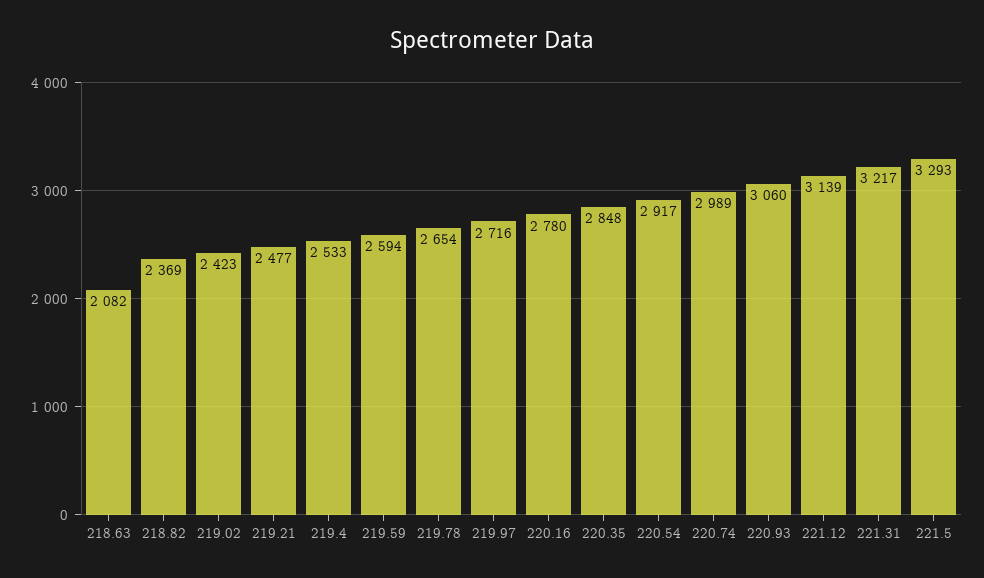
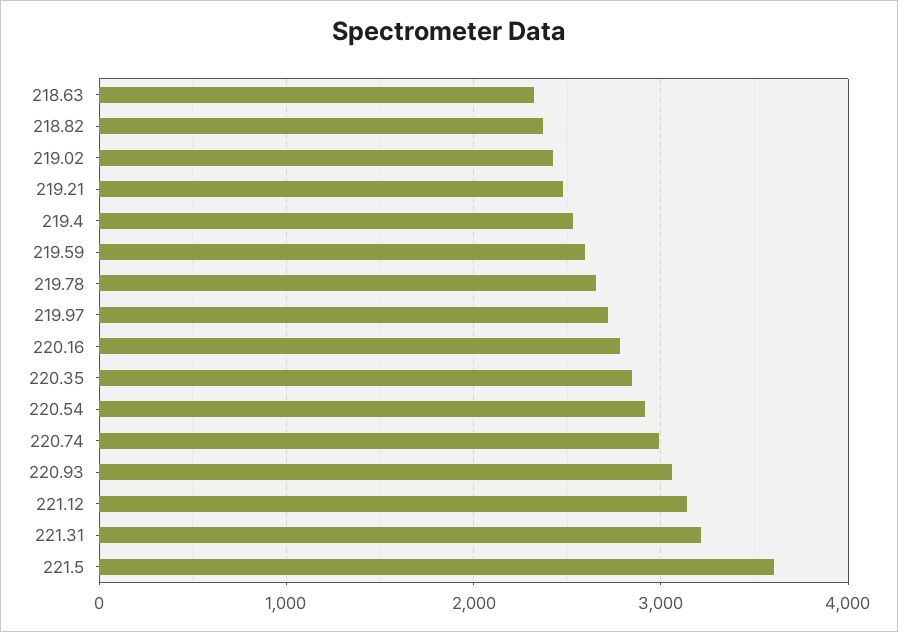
  {
-   "218.63": 2082,
+   "218.63": 2300,
    "218.82": 2369,
    "219.02": 2423,
    "219.21": 2477,
    "219.4": 2533,
    "219.59": 2594,
    "219.78": 2654,
    "219.97": 2716,
    "220.16": 2780,
    "220.35": 2848,
    "220.54": 2917,
    "220.74": 2989,
    "220.93": 3060,
    "221.12": 3139,
    "221.31": 3217,
-   "221.5": 3293
+   "221.5": 3600
  }

